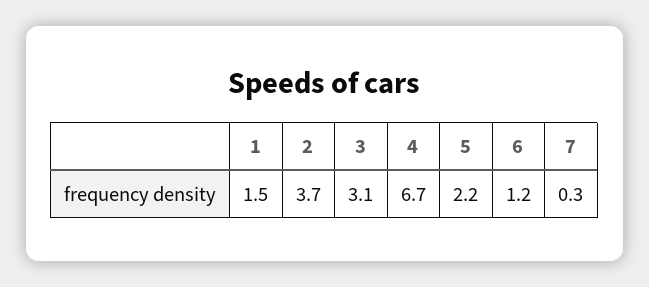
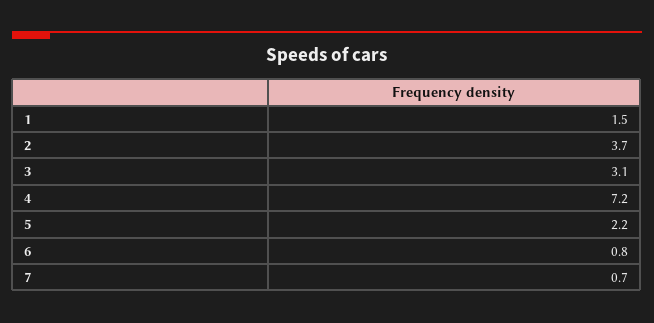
  {
    "1": 1.5,
    "2": 3.7,
    "3": 3.1,
-   "4": 6.7,
+   "4": 7.2,
    "5": 2.2,
-   "6": 1.2,
+   "6": 0.8,
-   "7": 0.3
+   "7": 0.7
  }

